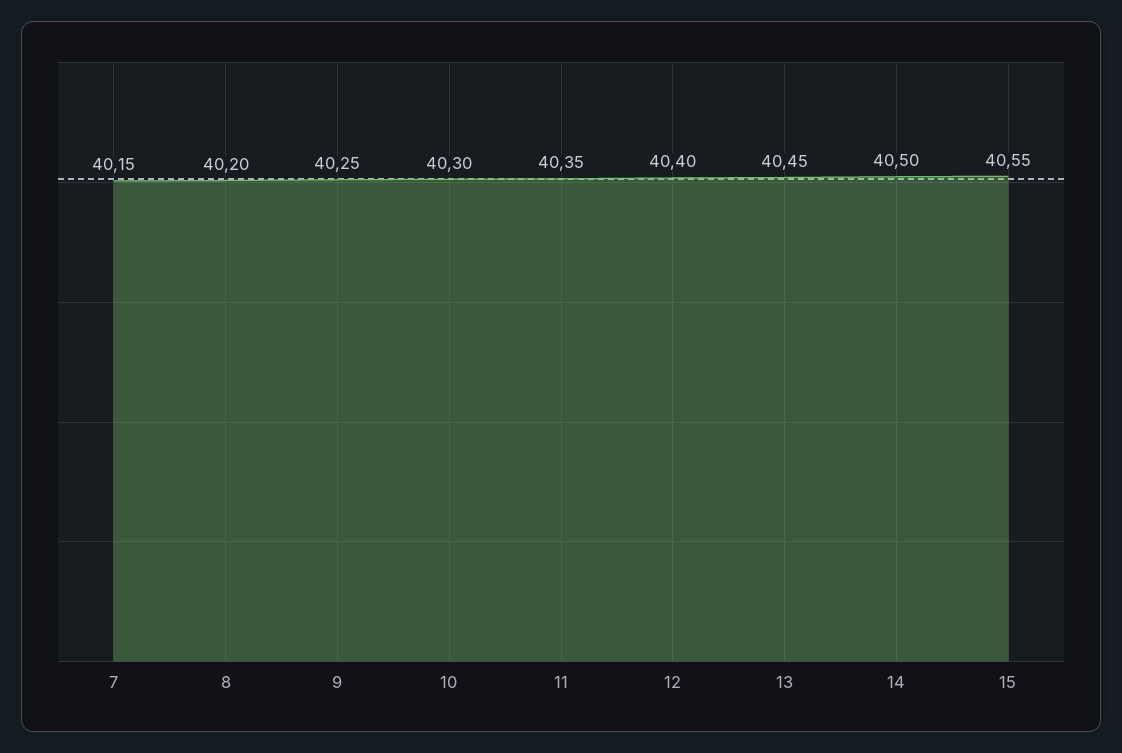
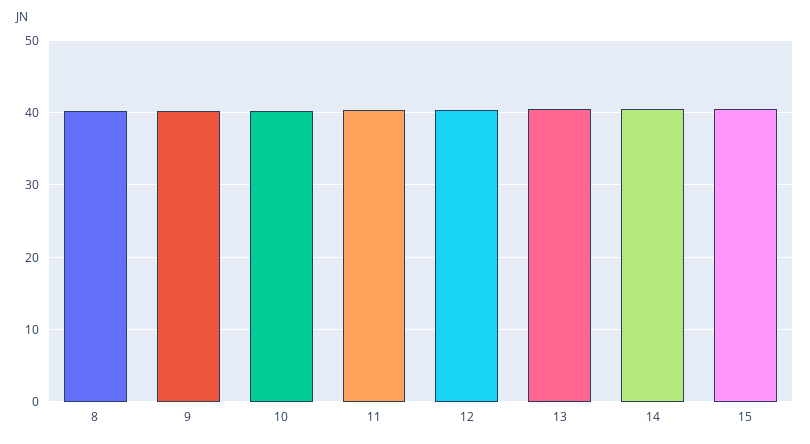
  {
-   "7": 40.15,
    "8": 40.2,
    "9": 40.25,
    "10": 40.3,
    "11": 40.35,
    "12": 40.4,
    "13": 40.45,
    "14": 40.5,
    "15": 40.55
  }

